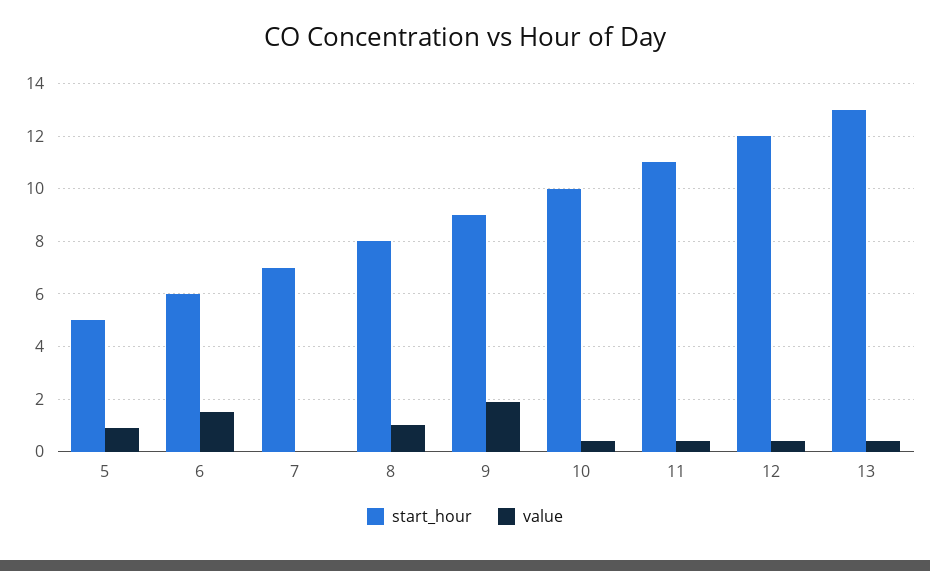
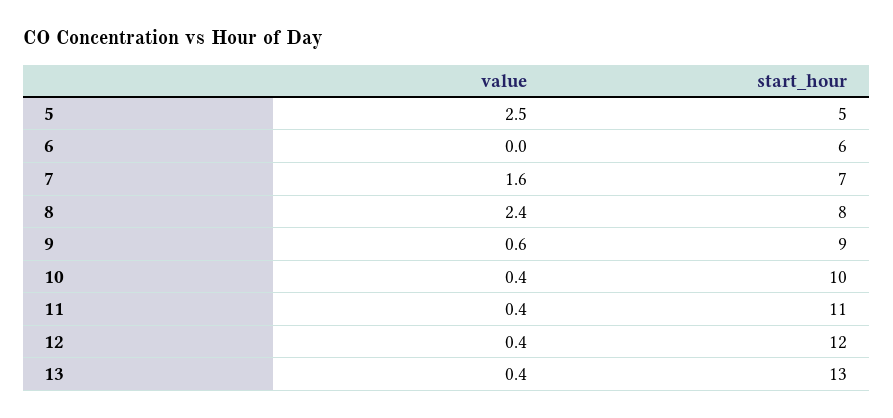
  {
    "start_hour": {
      "5": 5,
      "6": 6,
      "7": 7,
      "8": 8,
      "9": 9,
      "10": 10,
      "11": 11,
      "12": 12,
      "13": 13
    },
    "value": {
-     "5": 1,
+     "5": 2.5,
-     "6": 1.5,
+     "6": 0,
-     "7": 0,
+     "7": 1.6,
-     "8": 1,
+     "8": 2.4,
-     "9": 2,
+     "9": 0.6,
      "10": 0.4,
      "11": 0.4,
      "12": 0.4,
      "13": 0.4
    }
  }

